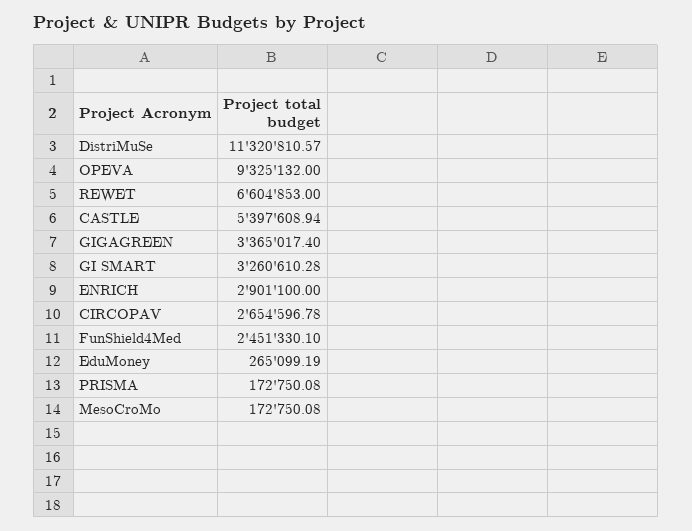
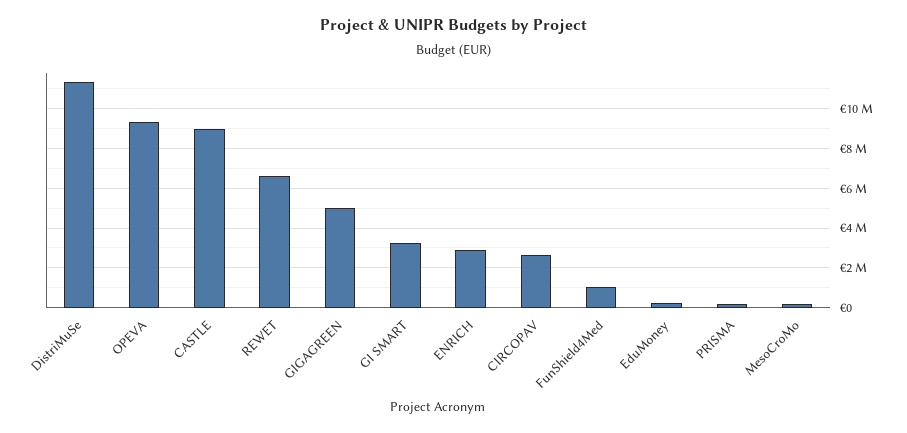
  {
    "DistriMuSe": 11320810.57,
    "OPEVA": 9325132,
    "REWET": 6604853,
-   "CASTLE": 5397608.94,
+   "CASTLE": 9000000,
-   "GIGAGREEN": 3365017.4,
+   "GIGAGREEN": 5000000,
    "GI SMART": 3260610.28,
    "ENRICH": 2901100,
    "CIRCOPAV": 2654596.78,
-   "FunShield4Med": 2451330.1,
+   "FunShield4Med": 1000000,
    "EduMoney": 265099.19,
    "PRISMA": 172750.08,
    "MesoCroMo": 172750.08
  }

